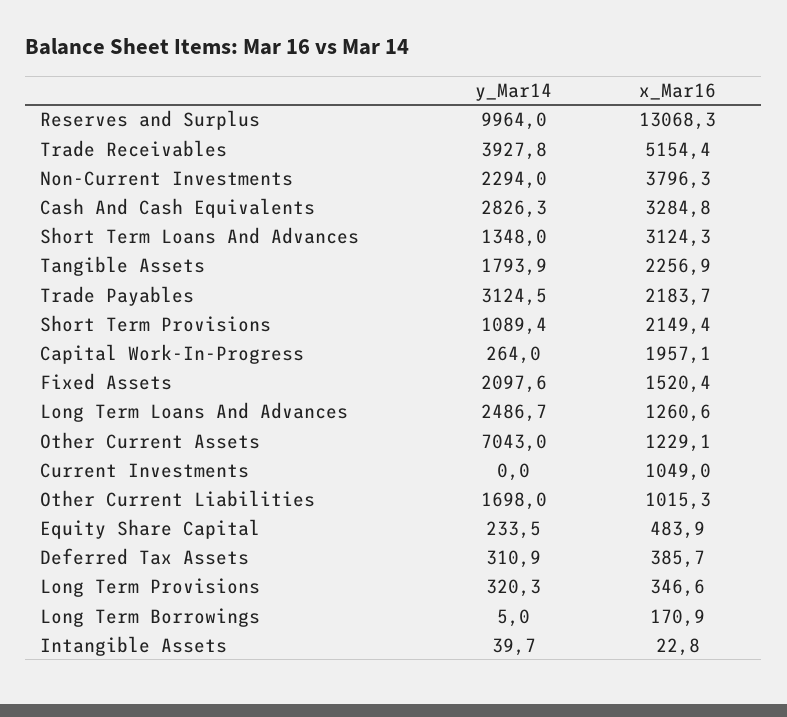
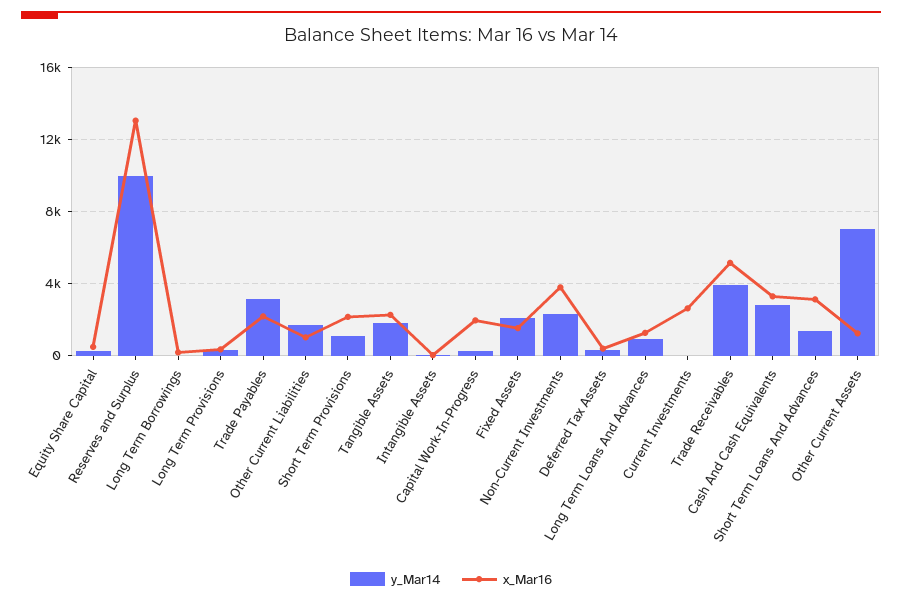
  {
    "y_Mar14": {
      "Reserves and Surplus": 9964,
      "Trade Receivables": 3927.8,
      "Non-Current Investments": 2294,
      "Cash And Cash Equivalents": 2826.3,
      "Short Term Loans And Advances": 1348,
      "Tangible Assets": 1793.9,
      "Trade Payables": 3124.5,
      "Short Term Provisions": 1089.4,
      "Capital Work-In-Progress": 264,
      "Fixed Assets": 2097.6,
-     "Long Term Loans And Advances": 2486.7,
+     "Long Term Loans And Advances": 1000,
      "Other Current Assets": 7043,
      "Current Investments": 0,
      "Other Current Liabilities": 1698,
      "Equity Share Capital": 233.5,
      "Deferred Tax Assets": 310.9,
      "Long Term Provisions": 320.3,
      "Long Term Borrowings": 5,
      "Intangible Assets": 39.7
    },
    "x_Mar16": {
      "Reserves and Surplus": 13068.3,
      "Trade Receivables": 5154.4,
      "Non-Current Investments": 3796.3,
      "Cash And Cash Equivalents": 3284.8,
      "Short Term Loans And Advances": 3124.3,
      "Tangible Assets": 2256.9,
      "Trade Payables": 2183.7,
      "Short Term Provisions": 2149.4,
      "Capital Work-In-Progress": 1957.1,
      "Fixed Assets": 1520.4,
      "Long Term Loans And Advances": 1260.6,
      "Other Current Assets": 1229.1,
-     "Current Investments": 1049,
+     "Current Investments": 2500,
      "Other Current Liabilities": 1015.3,
      "Equity Share Capital": 483.9,
      "Deferred Tax Assets": 385.7,
      "Long Term Provisions": 346.6,
      "Long Term Borrowings": 170.9,
      "Intangible Assets": 22.8
    }
  }

